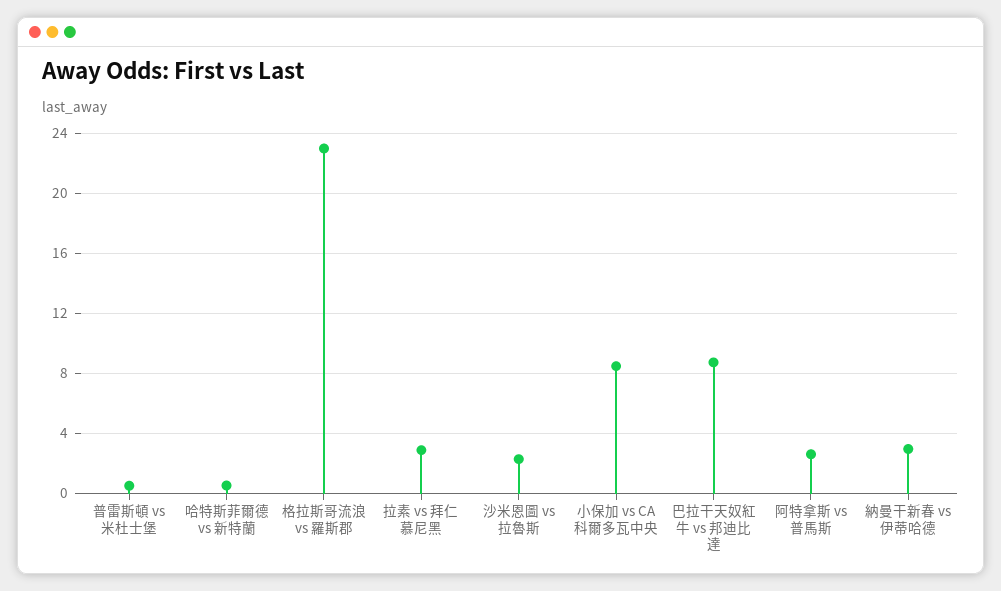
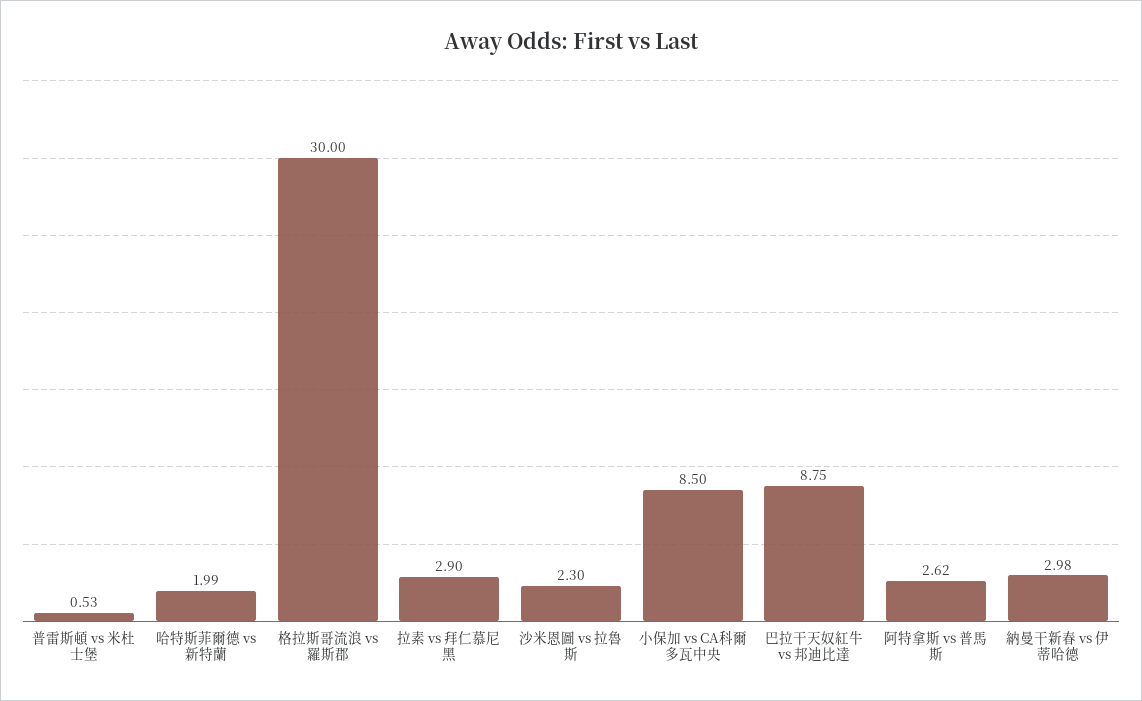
  {
    "普雷斯頓 vs 米杜士堡": 0.53,
-   "哈特斯菲爾德 vs 新特蘭": 0.5,
+   "哈特斯菲爾德 vs 新特蘭": 1.99,
-   "格拉斯哥流浪 vs 羅斯郡": 23,
+   "格拉斯哥流浪 vs 羅斯郡": 30,
    "拉素 vs 拜仁慕尼黑": 2.9,
    "沙米恩圖 vs 拉魯斯": 2.3,
    "小保加 vs CA科爾多瓦中央": 8.5,
    "巴拉干天奴紅牛 vs 邦迪比達": 8.75,
    "阿特拿斯 vs 普馬斯": 2.62,
    "納曼干新春 vs 伊蒂哈德": 2.98
  }

